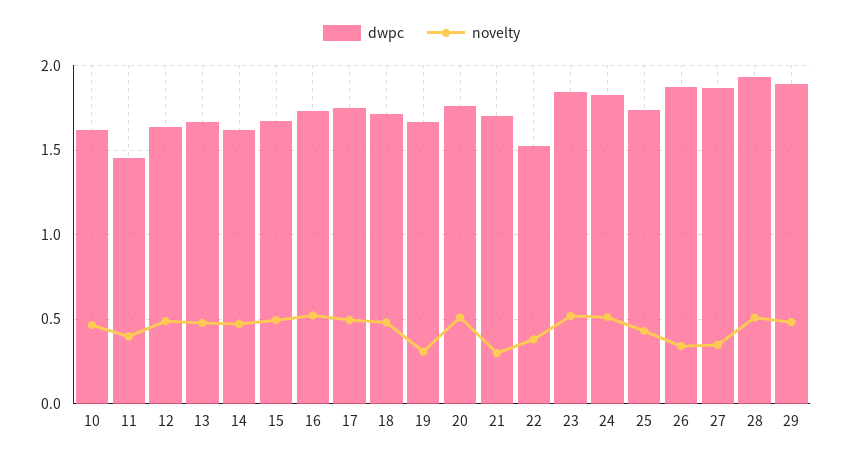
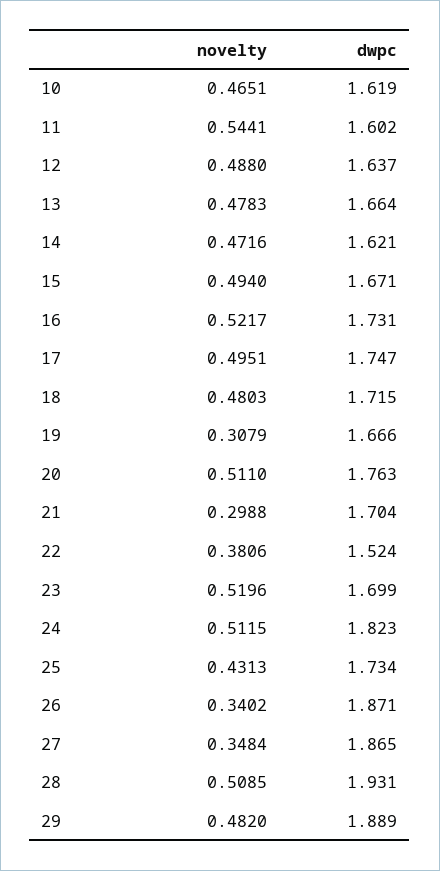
  {
    "dwpc": {
      "10": 1.619,
-     "11": 1.45,
+     "11": 1.602,
      "12": 1.637,
      "13": 1.664,
      "14": 1.621,
      "15": 1.671,
      "16": 1.731,
      "17": 1.747,
      "18": 1.715,
      "19": 1.666,
      "20": 1.763,
      "21": 1.704,
      "22": 1.524,
-     "23": 1.85,
+     "23": 1.699,
      "24": 1.823,
      "25": 1.734,
      "26": 1.871,
      "27": 1.865,
      "28": 1.931,
      "29": 1.889
    },
    "novelty": {
      "10": 0.4651,
-     "11": 0.4,
+     "11": 0.5441,
      "12": 0.488,
      "13": 0.4783,
      "14": 0.4716,
      "15": 0.494,
      "16": 0.5217,
      "17": 0.4951,
      "18": 0.4803,
      "19": 0.3079,
      "20": 0.511,
      "21": 0.2988,
      "22": 0.3806,
      "23": 0.5196,
      "24": 0.5115,
      "25": 0.4313,
      "26": 0.3402,
      "27": 0.3484,
      "28": 0.5085,
      "29": 0.482
    }
  }

